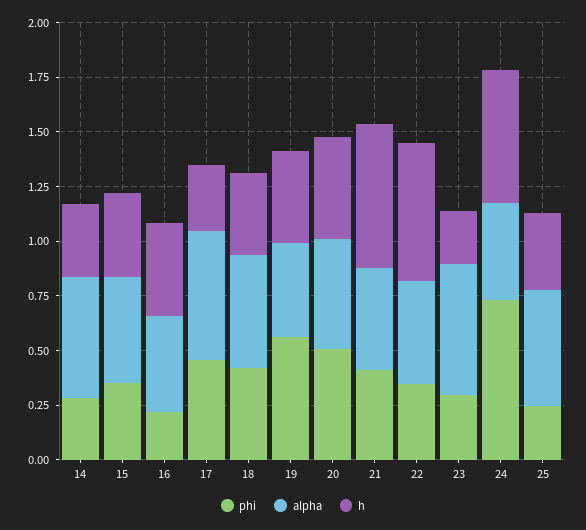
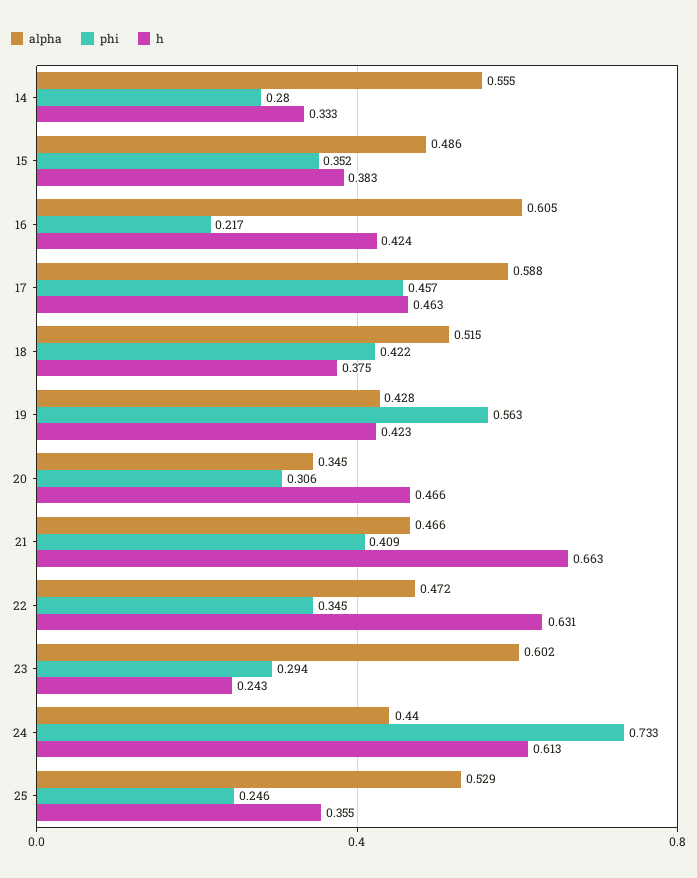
  {
    "phi": {
      "14": 0.28,
      "15": 0.352,
      "16": 0.217,
      "17": 0.457,
      "18": 0.422,
      "19": 0.563,
-     "20": 0.5,
+     "20": 0.306,
      "21": 0.409,
      "22": 0.345,
      "23": 0.294,
      "24": 0.733,
      "25": 0.246
    },
    "alpha": {
      "14": 0.555,
      "15": 0.486,
-     "16": 0.45,
+     "16": 0.605,
      "17": 0.588,
      "18": 0.515,
      "19": 0.428,
-     "20": 0.5,
+     "20": 0.345,
      "21": 0.466,
      "22": 0.472,
      "23": 0.602,
      "24": 0.44,
      "25": 0.529
    },
    "h": {
      "14": 0.333,
      "15": 0.383,
      "16": 0.424,
-     "17": 0.3,
+     "17": 0.463,
      "18": 0.375,
      "19": 0.423,
      "20": 0.466,
      "21": 0.663,
      "22": 0.631,
      "23": 0.243,
      "24": 0.613,
      "25": 0.355
    }
  }

